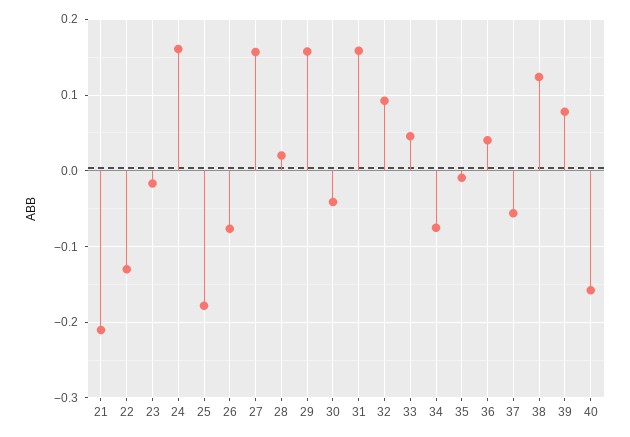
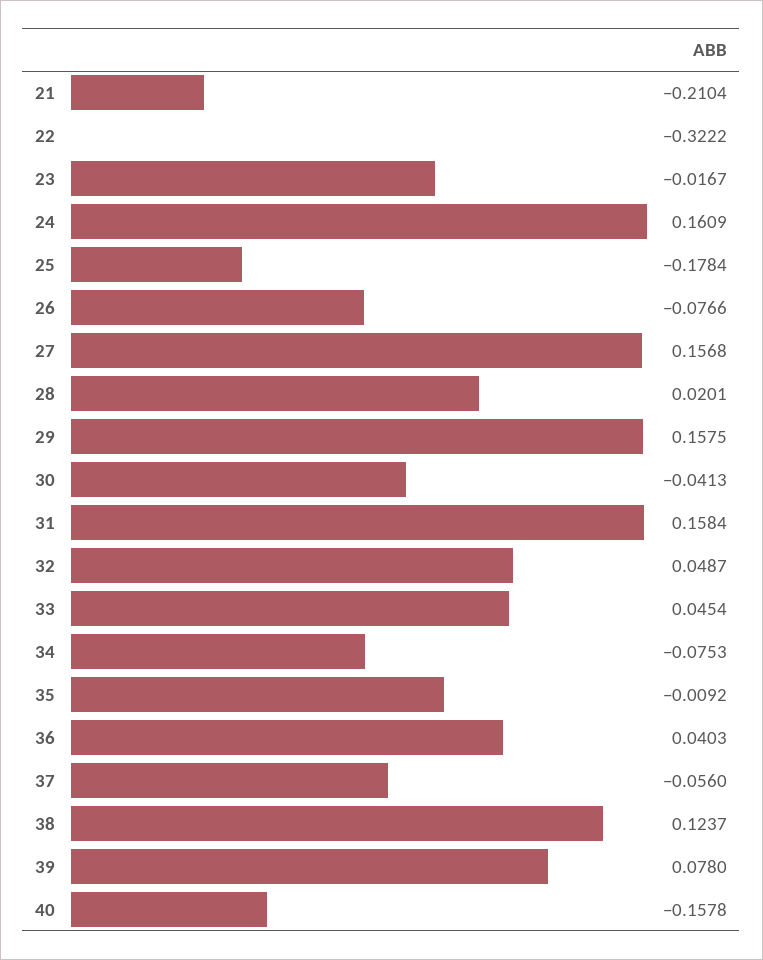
  {
    "21": -0.2104,
-   "22": -0.13,
+   "22": -0.3222,
    "23": -0.0167,
    "24": 0.1609,
    "25": -0.1784,
    "26": -0.0766,
    "27": 0.1568,
    "28": 0.0201,
    "29": 0.1575,
    "30": -0.0413,
    "31": 0.1584,
-   "32": 0.09,
+   "32": 0.0487,
    "33": 0.0454,
    "34": -0.0753,
    "35": -0.0092,
    "36": 0.0403,
    "37": -0.056,
    "38": 0.1237,
    "39": 0.078,
    "40": -0.1578
  }

